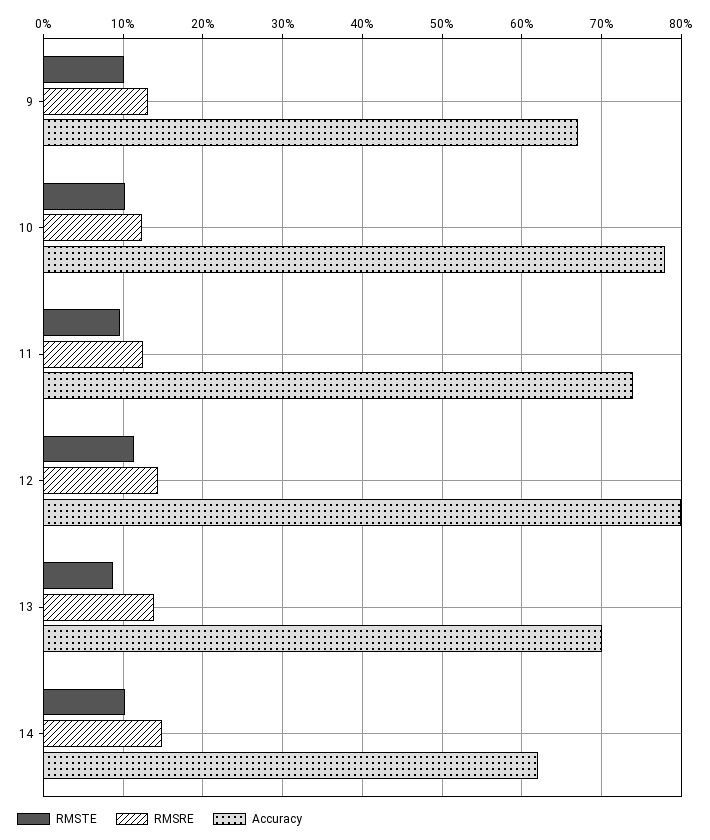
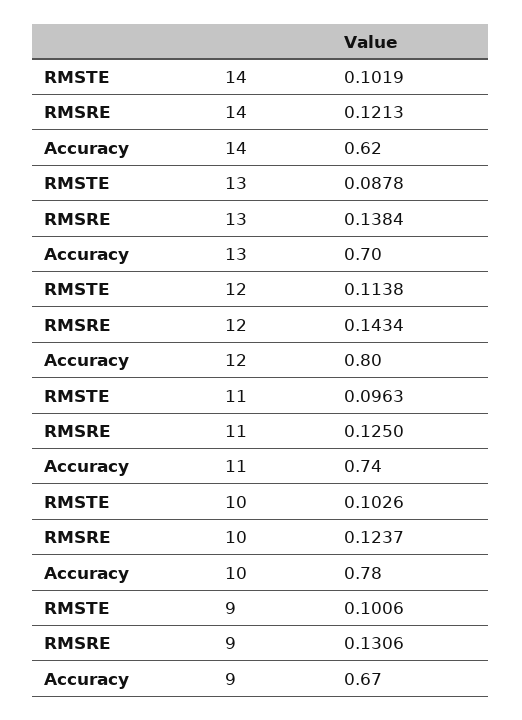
  {
    "RMSTE": {
      "9": 0.1006,
      "10": 0.1026,
      "11": 0.0963,
      "12": 0.1138,
      "13": 0.0878,
      "14": 0.1019
    },
    "RMSRE": {
      "9": 0.1306,
      "10": 0.1237,
      "11": 0.125,
      "12": 0.1434,
      "13": 0.1384,
-     "14": 0.15
+     "14": 0.1213
    },
    "Accuracy": {
      "9": 0.67,
      "10": 0.78,
      "11": 0.74,
      "12": 0.8,
      "13": 0.7,
      "14": 0.62
    }
  }

